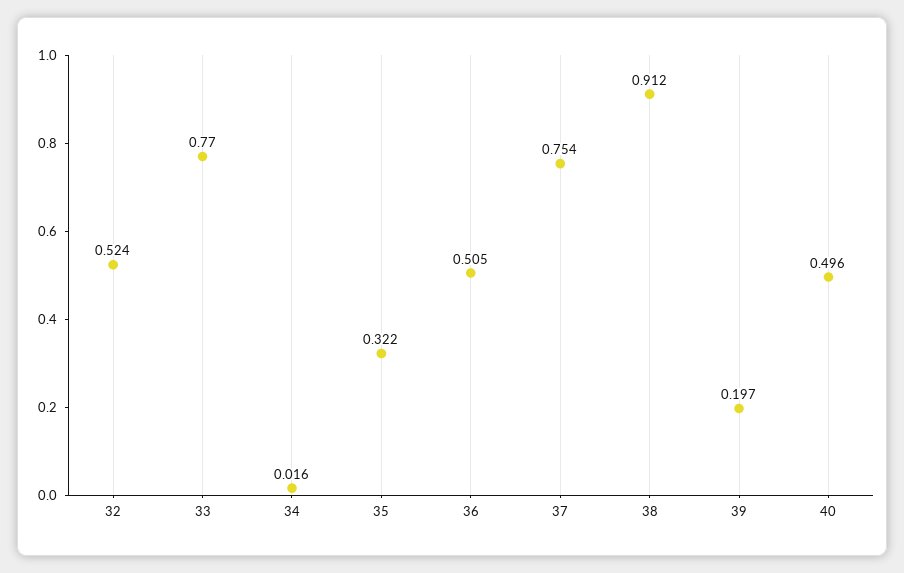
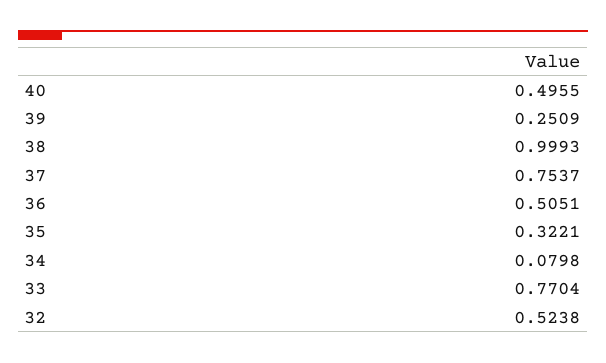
  {
    "32": 0.5238,
    "33": 0.7704,
-   "34": 0.016,
+   "34": 0.0798,
    "35": 0.3221,
    "36": 0.5051,
    "37": 0.7537,
-   "38": 0.912,
+   "38": 0.9993,
-   "39": 0.197,
+   "39": 0.2509,
    "40": 0.4955
  }

